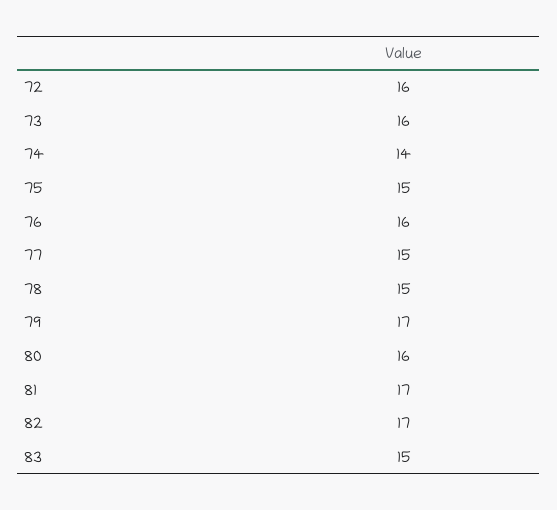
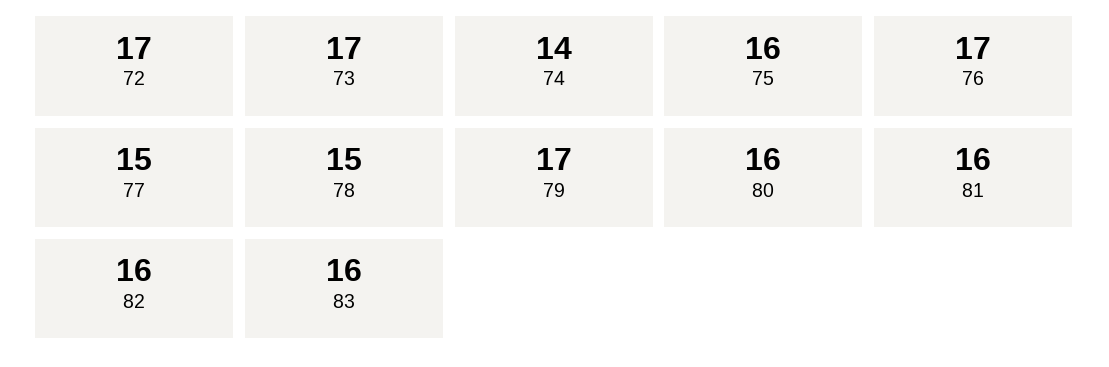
  {
-   "72": 16,
+   "72": 17,
-   "73": 16,
+   "73": 17,
    "74": 14,
-   "75": 15,
+   "75": 16,
-   "76": 16,
+   "76": 17,
    "77": 15,
    "78": 15,
    "79": 17,
    "80": 16,
-   "81": 17,
+   "81": 16,
-   "82": 17,
+   "82": 16,
-   "83": 15
+   "83": 16
  }

